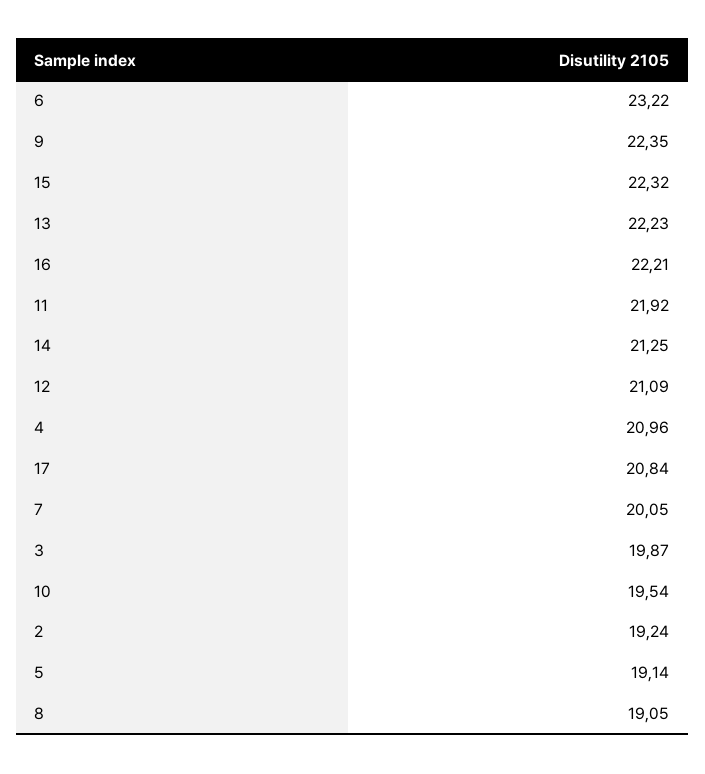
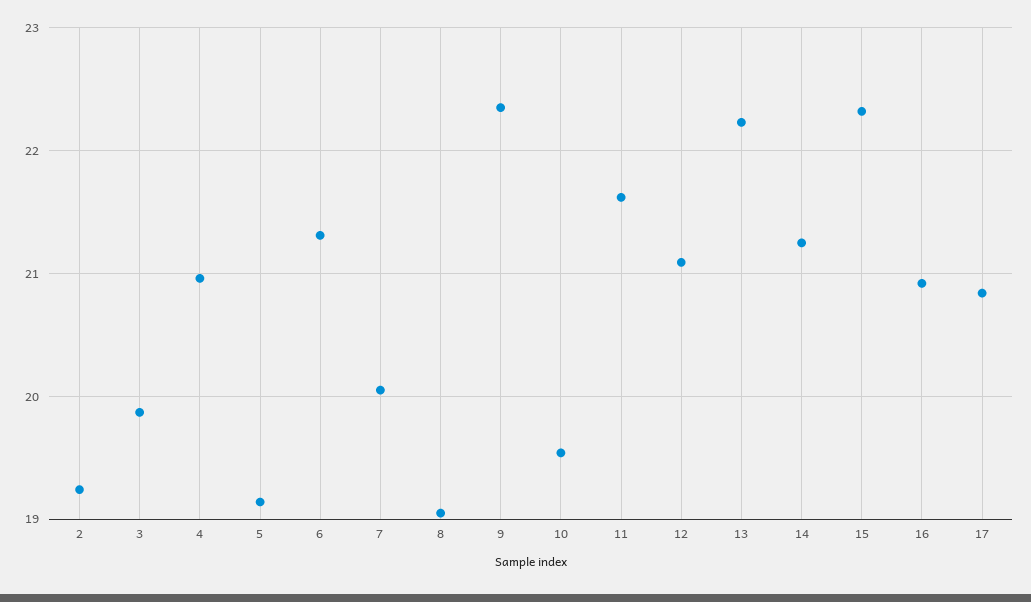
  {
-   "6": 23.22,
+   "6": 21.3,
    "9": 22.35,
    "15": 22.32,
    "13": 22.23,
-   "16": 22.21,
+   "16": 20.9,
-   "11": 21.92,
+   "11": 21.6,
    "14": 21.25,
    "12": 21.09,
    "4": 20.96,
    "17": 20.84,
    "7": 20.05,
    "3": 19.87,
    "10": 19.54,
    "2": 19.24,
    "5": 19.14,
    "8": 19.05
  }

